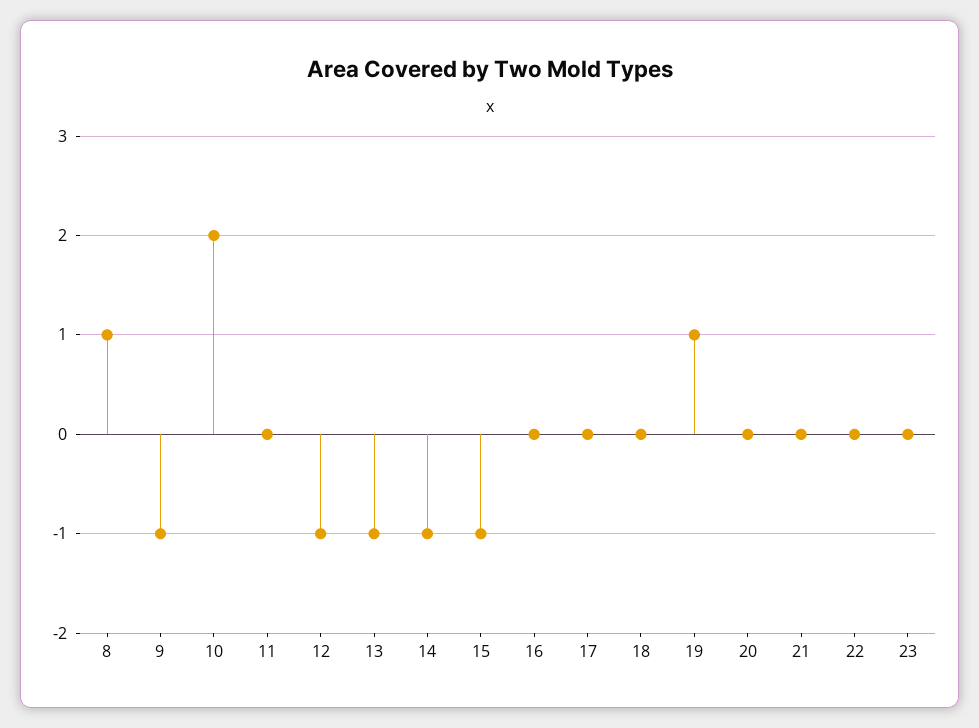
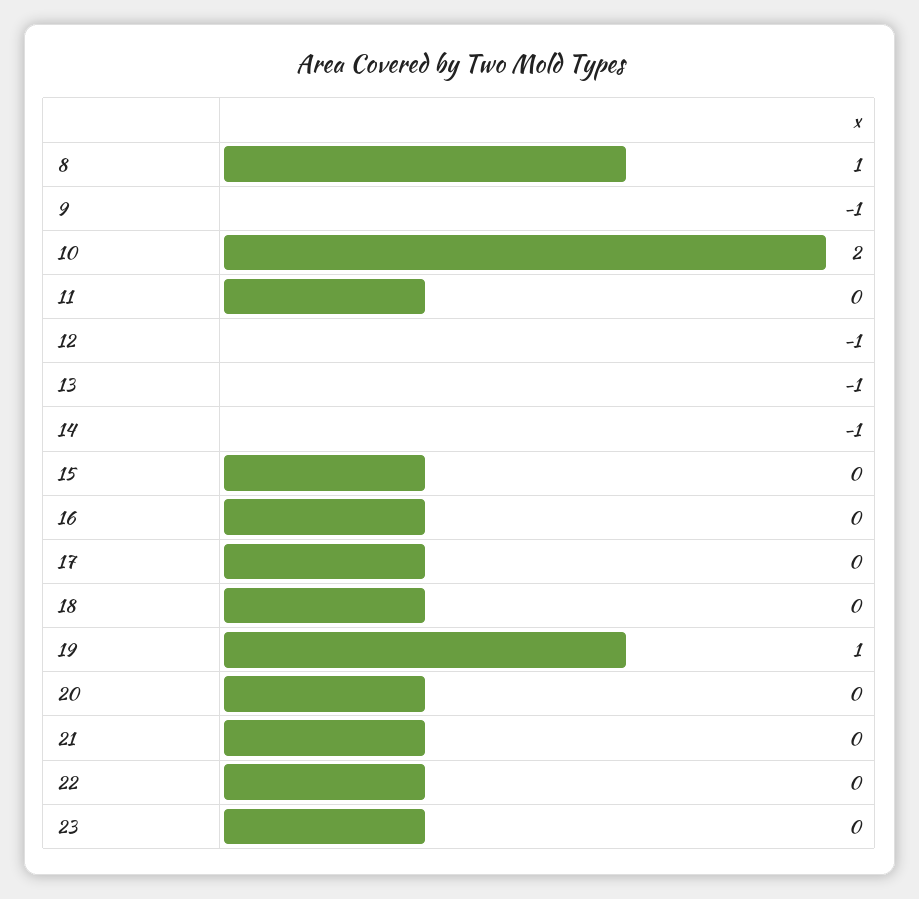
  {
    "8": 1,
    "9": -1,
    "10": 2,
    "11": 0,
    "12": -1,
    "13": -1,
    "14": -1,
-   "15": -1,
+   "15": 0,
    "16": 0,
    "17": 0,
    "18": 0,
    "19": 1,
    "20": 0,
    "21": 0,
    "22": 0,
    "23": 0
  }

